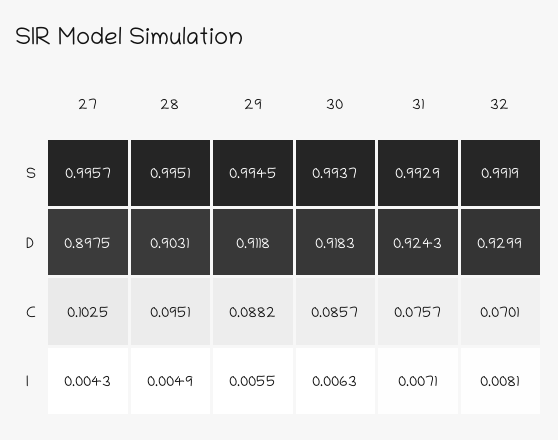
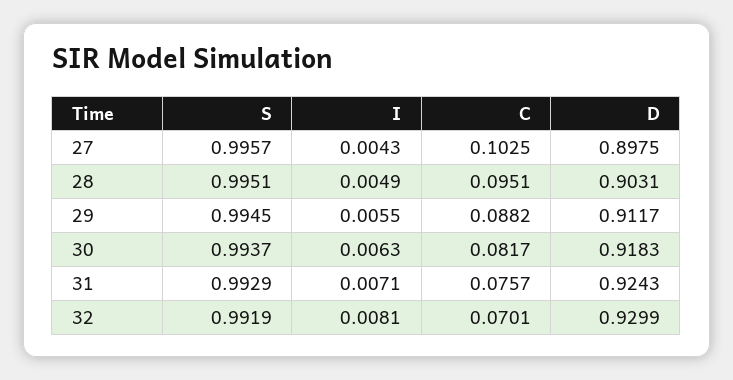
  {
    "27": {
      "S": 0.9957,
      "D": 0.8975,
      "C": 0.1025,
      "I": 0.0043
    },
    "28": {
      "S": 0.9951,
      "D": 0.9031,
      "C": 0.0951,
      "I": 0.0049
    },
    "29": {
      "S": 0.9945,
-     "D": 0.9118,
+     "D": 0.9117,
      "C": 0.0882,
      "I": 0.0055
    },
    "30": {
      "S": 0.9937,
      "D": 0.9183,
-     "C": 0.0857,
+     "C": 0.0817,
      "I": 0.0063
    },
    "31": {
      "S": 0.9929,
      "D": 0.9243,
      "C": 0.0757,
      "I": 0.0071
    },
    "32": {
      "S": 0.9919,
      "D": 0.9299,
      "C": 0.0701,
      "I": 0.0081
    }
  }

